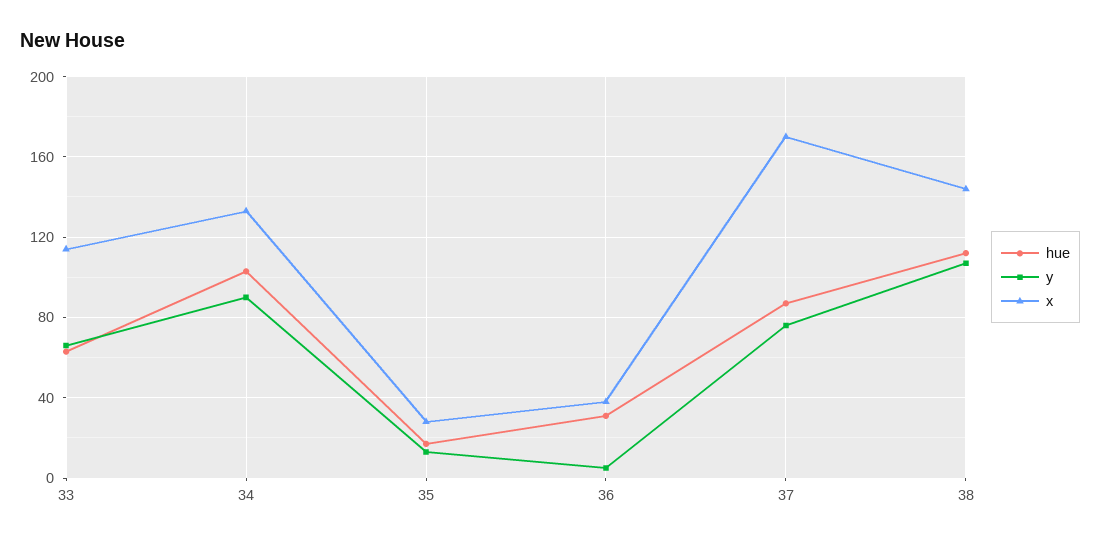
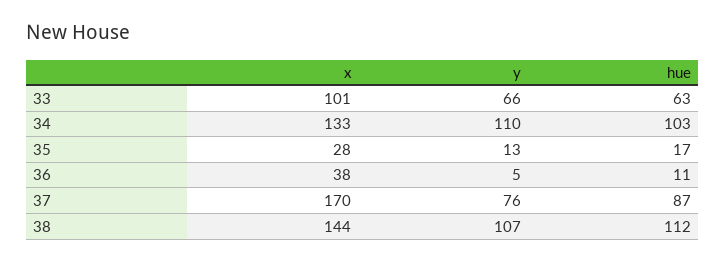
  {
    "hue": {
      "33": 63,
      "34": 103,
      "35": 17,
-     "36": 30,
+     "36": 11,
      "37": 87,
      "38": 112
    },
    "y": {
      "33": 66,
-     "34": 90,
+     "34": 110,
      "35": 13,
      "36": 5,
      "37": 76,
      "38": 107
    },
    "x": {
-     "33": 115,
+     "33": 101,
      "34": 133,
      "35": 28,
      "36": 38,
      "37": 170,
      "38": 144
    }
  }

